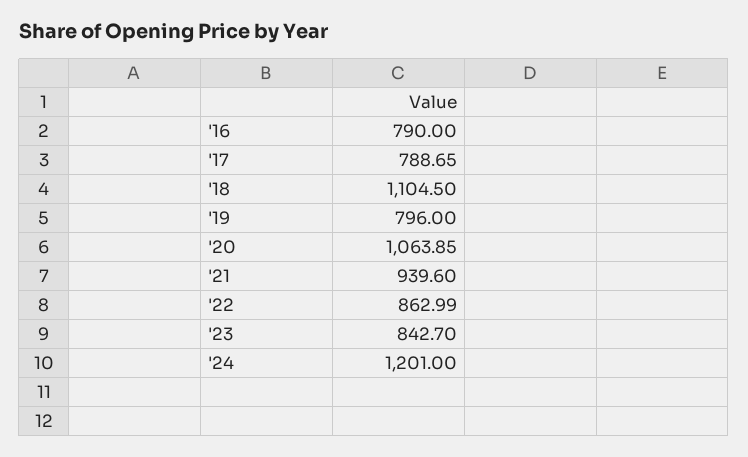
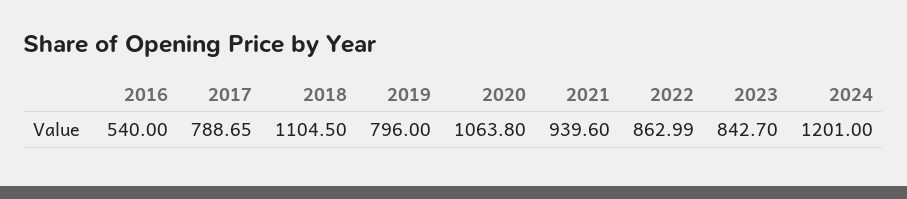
  {
-   "'16": 790,
+   "'16": 540,
    "'17": 788.65,
    "'18": 1104.5,
    "'19": 796,
-   "'20": 1063.85,
+   "'20": 1063.8,
    "'21": 939.6,
    "'22": 862.99,
    "'23": 842.7,
    "'24": 1201
  }

